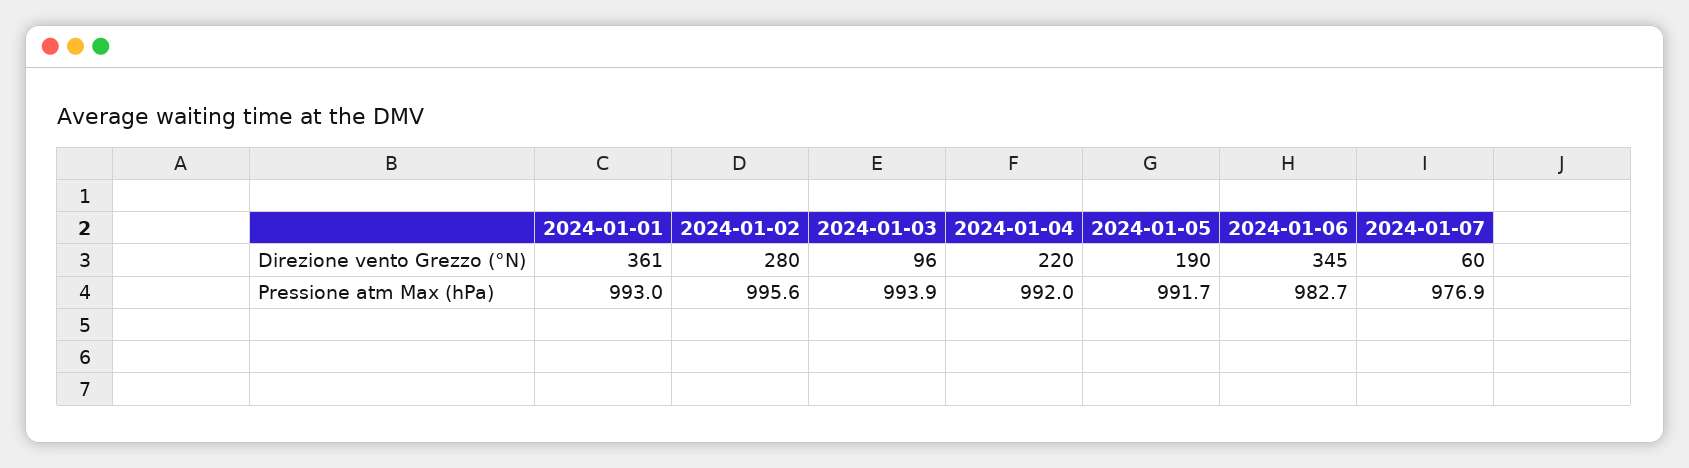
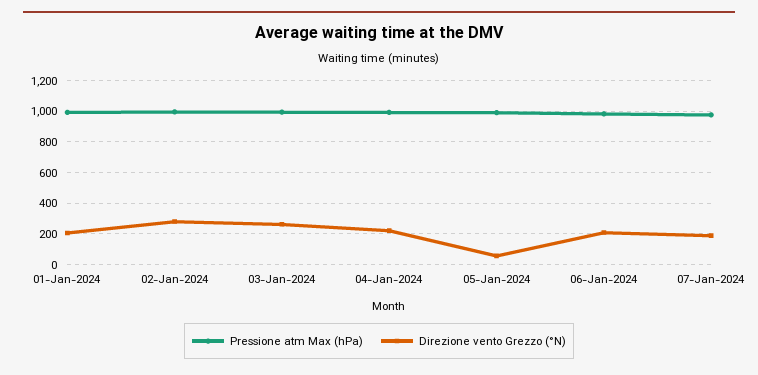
  {
    "Direzione vento Grezzo (°N)": {
-     "2024-01-01": 361,
+     "2024-01-01": 200,
      "2024-01-02": 280,
-     "2024-01-03": 96,
+     "2024-01-03": 250,
      "2024-01-04": 220,
-     "2024-01-05": 190,
+     "2024-01-05": 50,
-     "2024-01-06": 345,
+     "2024-01-06": 200,
-     "2024-01-07": 60
+     "2024-01-07": 200
    },
    "Pressione atm Max (hPa)": {
      "2024-01-01": 993,
      "2024-01-02": 995.6,
      "2024-01-03": 993.9,
      "2024-01-04": 992,
      "2024-01-05": 991.7,
      "2024-01-06": 982.7,
      "2024-01-07": 976.9
    }
  }

